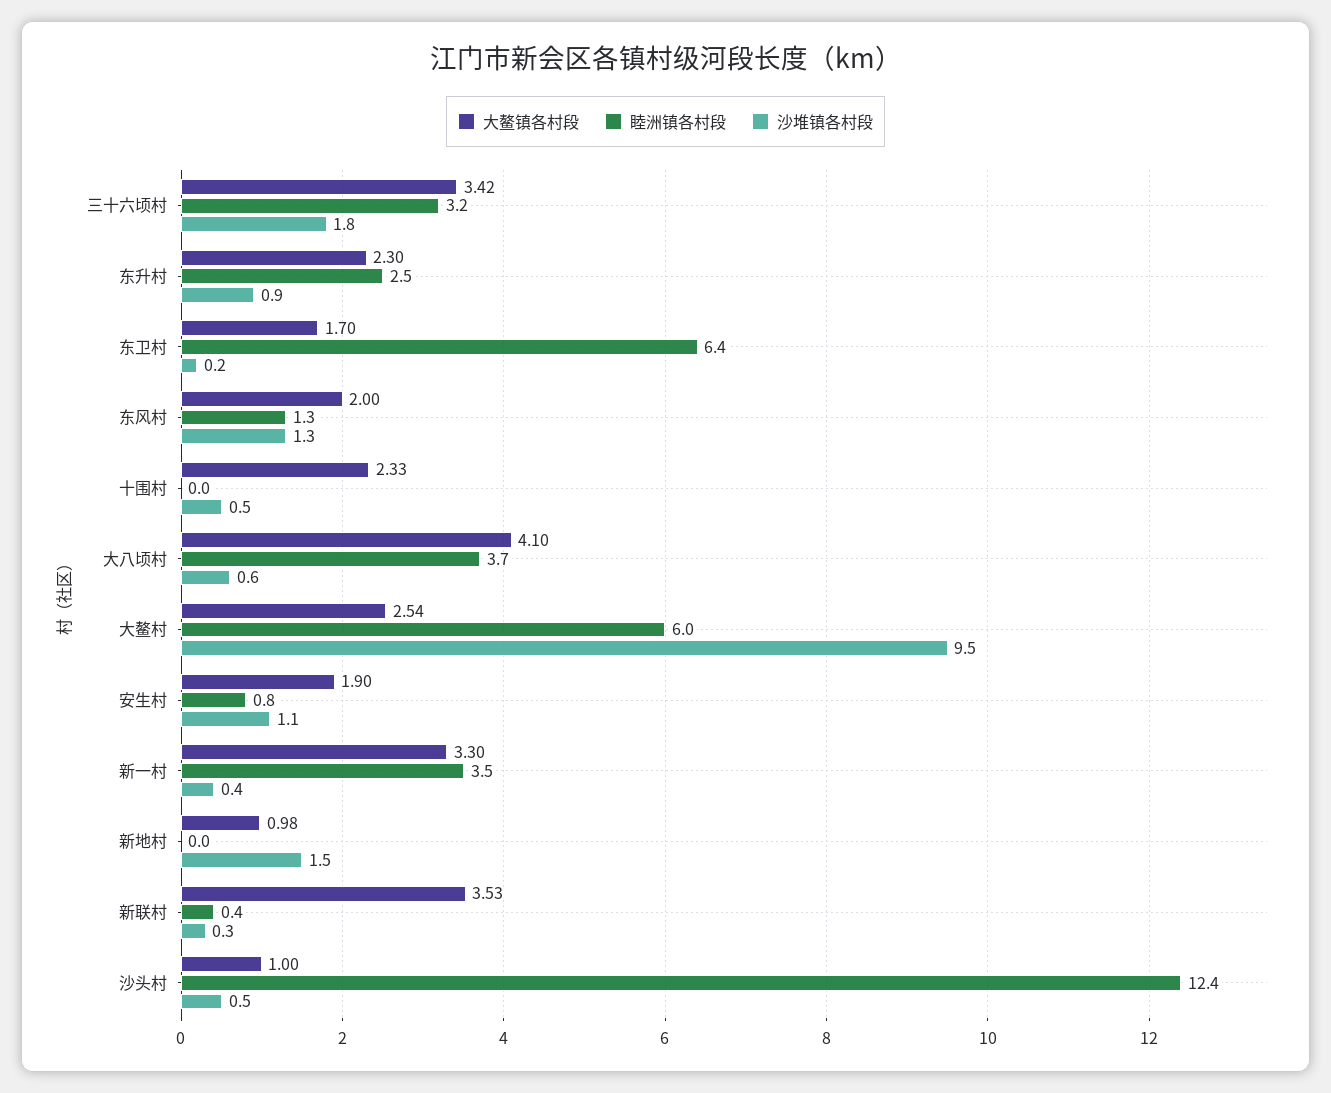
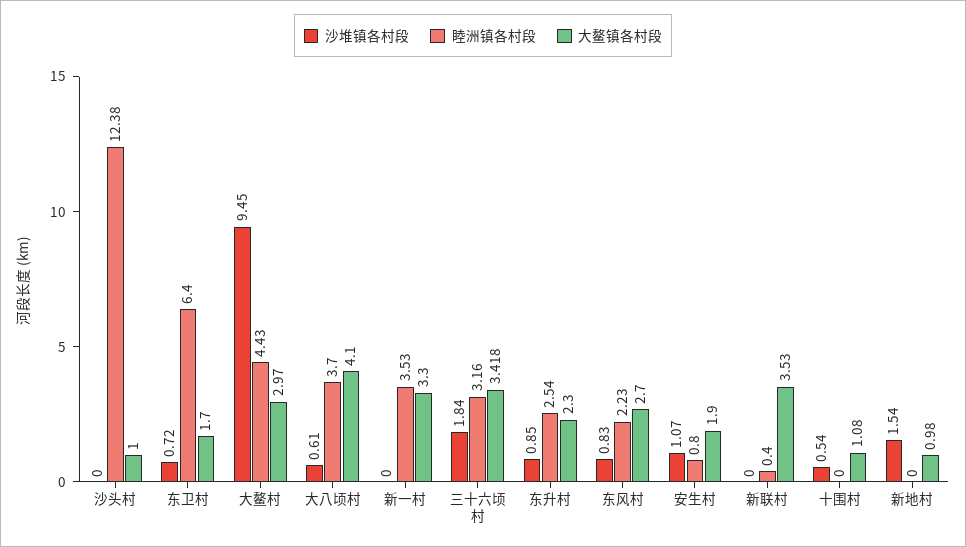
  {
    "大鳌镇各村段": {
      "三十六顷村": 3.418,
      "东升村": 2.3,
      "东卫村": 1.7,
-     "东风村": 2,
+     "东风村": 2.7,
-     "十围村": 2.33,
+     "十围村": 1.08,
      "大八顷村": 4.1,
-     "大鳌村": 2.54,
+     "大鳌村": 2.97,
      "安生村": 1.9,
      "新一村": 3.3,
      "新地村": 0.98,
      "新联村": 3.53,
      "沙头村": 1
    },
    "睦洲镇各村段": {
      "三十六顷村": 3.16,
      "东升村": 2.54,
      "东卫村": 6.4,
-     "东风村": 1.3,
+     "东风村": 2.23,
      "十围村": 0,
      "大八顷村": 3.7,
-     "大鳌村": 6,
+     "大鳌村": 4.43,
      "安生村": 0.8,
      "新一村": 3.53,
      "新地村": 0,
      "新联村": 0.4,
      "沙头村": 12.38
    },
    "沙堆镇各村段": {
      "三十六顷村": 1.84,
      "东升村": 0.85,
-     "东卫村": 0.2,
+     "东卫村": 0.72,
-     "东风村": 1.3,
+     "东风村": 0.83,
      "十围村": 0.54,
      "大八顷村": 0.61,
      "大鳌村": 9.45,
      "安生村": 1.07,
-     "新一村": 0.4,
+     "新一村": 0,
      "新地村": 1.54,
-     "新联村": 0.3,
+     "新联村": 0,
-     "沙头村": 0.5
+     "沙头村": 0
    }
  }

